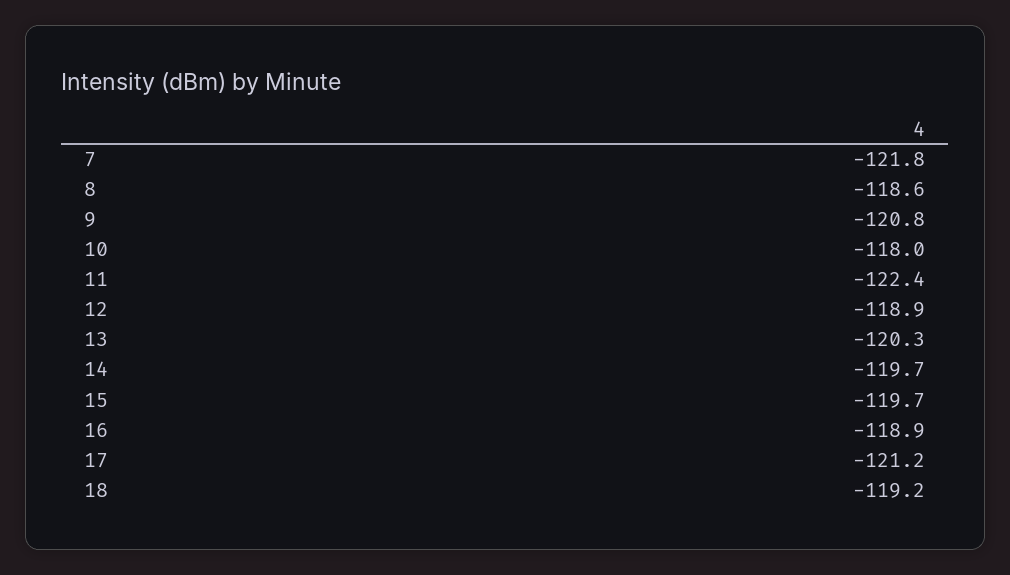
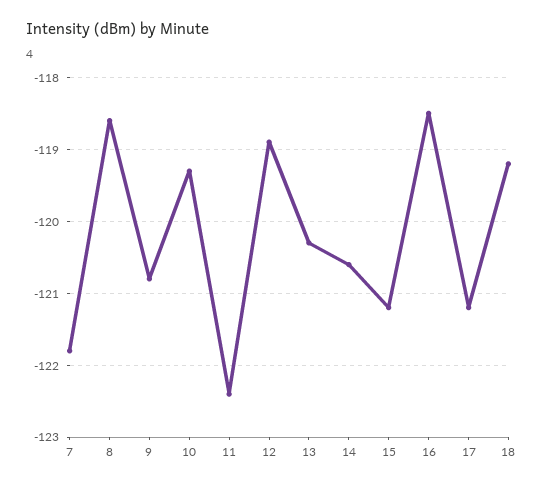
  {
    "7": -121.8,
    "8": -118.6,
    "9": -120.8,
-   "10": -118,
+   "10": -119.3,
    "11": -122.4,
    "12": -118.9,
    "13": -120.3,
-   "14": -119.7,
+   "14": -120.6,
-   "15": -119.7,
+   "15": -121.2,
-   "16": -118.9,
+   "16": -118.5,
    "17": -121.2,
    "18": -119.2
  }

